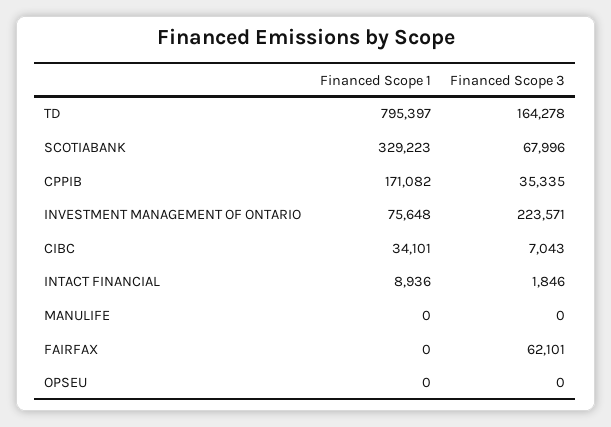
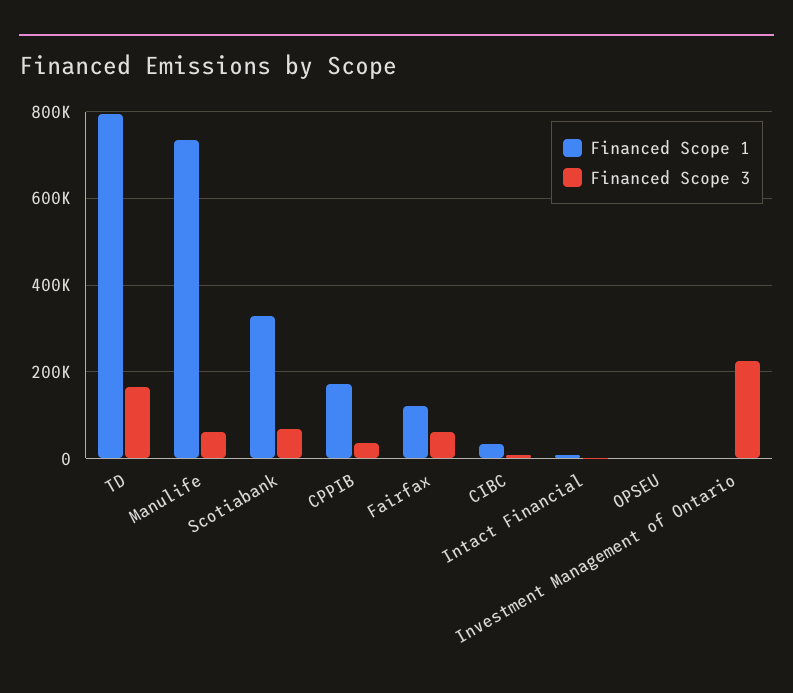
  {
    "Financed Scope 1": {
      "TD": 795397,
      "SCOTIABANK": 329223,
      "CPPIB": 171082,
-     "INVESTMENT MANAGEMENT OF ONTARIO": 75648,
+     "INVESTMENT MANAGEMENT OF ONTARIO": 0,
      "CIBC": 34101,
      "INTACT FINANCIAL": 8936,
-     "MANULIFE": 0,
+     "MANULIFE": 740000,
-     "FAIRFAX": 0,
+     "FAIRFAX": 120000,
      "OPSEU": 0
    },
    "Financed Scope 3": {
      "TD": 164278,
      "SCOTIABANK": 67996,
      "CPPIB": 35335,
      "INVESTMENT MANAGEMENT OF ONTARIO": 223571,
      "CIBC": 7043,
      "INTACT FINANCIAL": 1846,
-     "MANULIFE": 0,
+     "MANULIFE": 60000,
      "FAIRFAX": 62101,
      "OPSEU": 0
    }
  }

